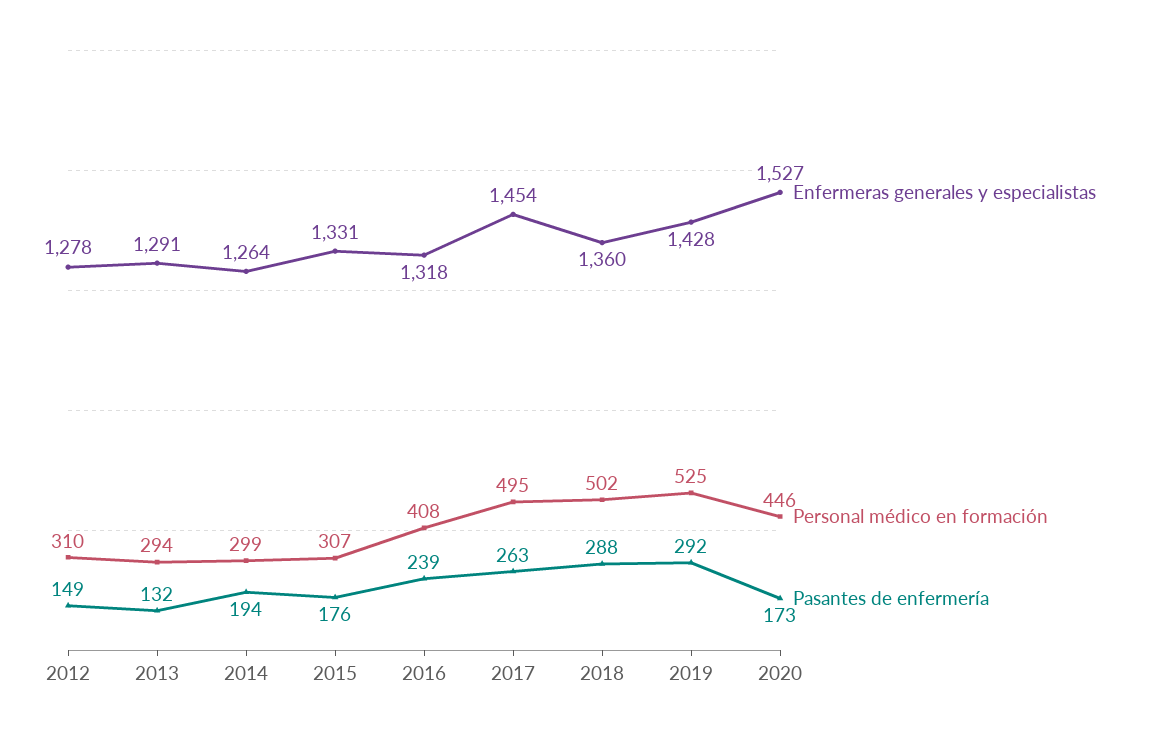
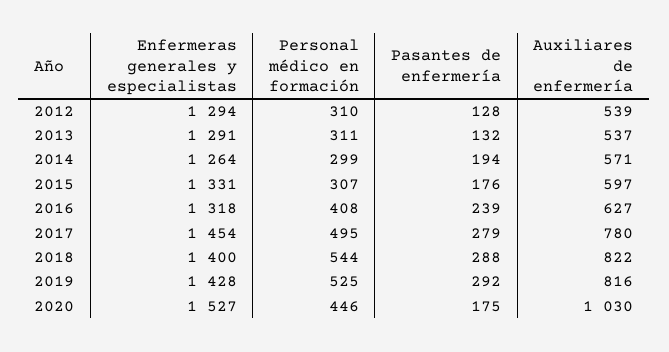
  {
    "Enfermeras generales y especialistas": {
-     "2012": 1278,
+     "2012": 1294,
      "2013": 1291,
      "2014": 1264,
      "2015": 1331,
      "2016": 1318,
      "2017": 1454,
-     "2018": 1360,
+     "2018": 1400,
      "2019": 1428,
      "2020": 1527
    },
    "Personal médico en formación": {
      "2012": 310,
-     "2013": 294,
+     "2013": 311,
      "2014": 299,
      "2015": 307,
      "2016": 408,
      "2017": 495,
-     "2018": 502,
+     "2018": 544,
      "2019": 525,
      "2020": 446
    },
    "Pasantes de enfermería": {
-     "2012": 149,
+     "2012": 128,
      "2013": 132,
      "2014": 194,
      "2015": 176,
      "2016": 239,
-     "2017": 263,
+     "2017": 279,
      "2018": 288,
      "2019": 292,
-     "2020": 173
+     "2020": 175
-   }
+   },
+   "Auxiliares de enfermería": {
+     "2012": 539,
+     "2013": 537,
+     "2014": 571,
+     "2015": 597,
+     "2016": 627,
+     "2017": 780,
+     "2018": 822,
+     "2019": 816,
+     "2020": 1030
+   }
  }

